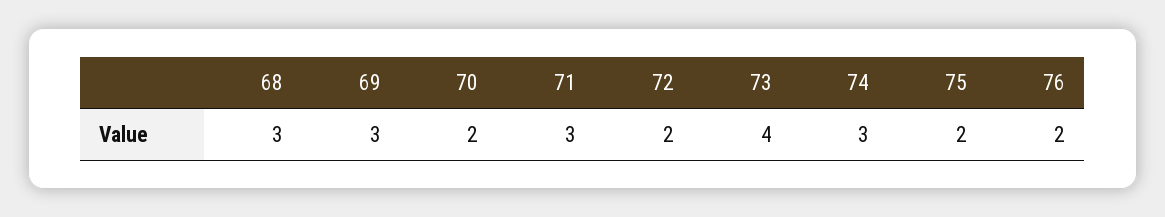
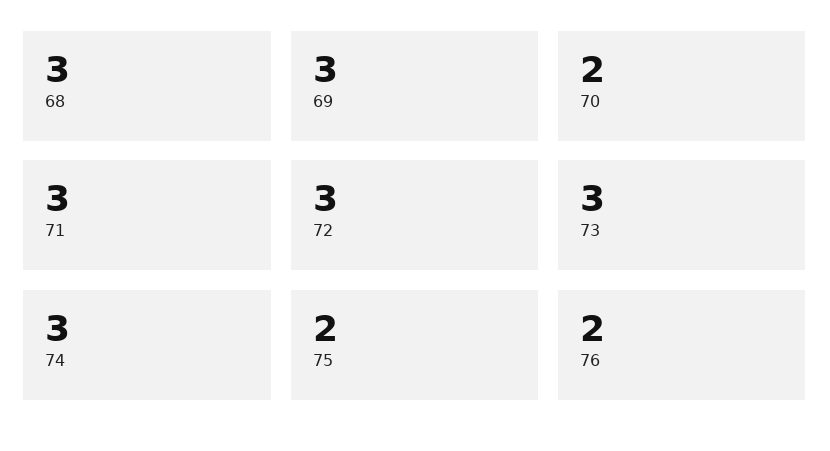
  {
    "68": 3,
    "69": 3,
    "70": 2,
    "71": 3,
-   "72": 2,
+   "72": 3,
-   "73": 4,
+   "73": 3,
    "74": 3,
    "75": 2,
    "76": 2
  }

